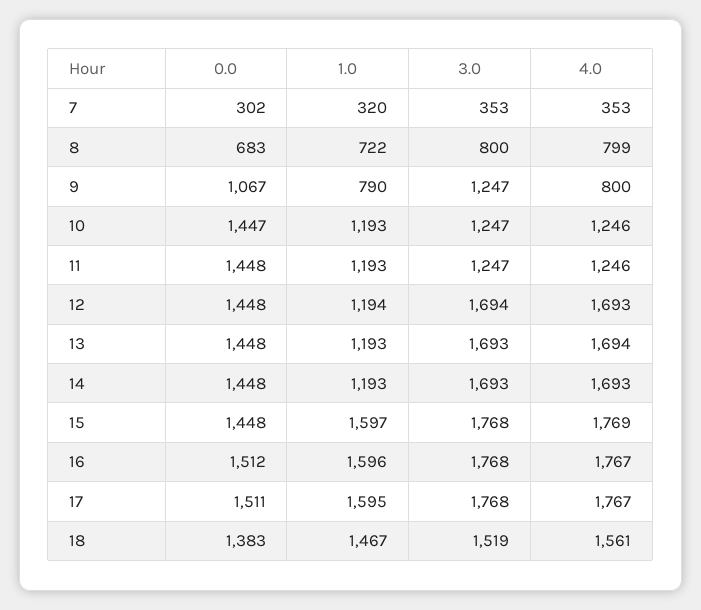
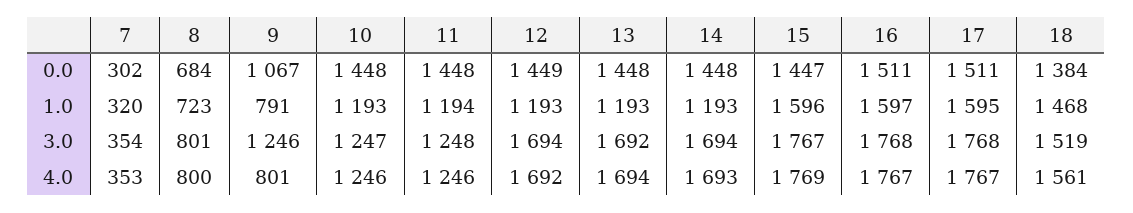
  {
    "0.0": {
      "7": 302,
-     "8": 683,
+     "8": 684,
      "9": 1067,
-     "10": 1447,
+     "10": 1448,
      "11": 1448,
-     "12": 1448,
+     "12": 1449,
      "13": 1448,
      "14": 1448,
-     "15": 1448,
+     "15": 1447,
-     "16": 1512,
+     "16": 1511,
      "17": 1511,
-     "18": 1383
+     "18": 1384
    },
    "1.0": {
      "7": 320,
-     "8": 722,
+     "8": 723,
-     "9": 790,
+     "9": 791,
      "10": 1193,
-     "11": 1193,
+     "11": 1194,
-     "12": 1194,
+     "12": 1193,
      "13": 1193,
      "14": 1193,
-     "15": 1597,
+     "15": 1596,
-     "16": 1596,
+     "16": 1597,
      "17": 1595,
-     "18": 1467
+     "18": 1468
    },
    "3.0": {
-     "7": 353,
+     "7": 354,
-     "8": 800,
+     "8": 801,
-     "9": 1247,
+     "9": 1246,
      "10": 1247,
-     "11": 1247,
+     "11": 1248,
      "12": 1694,
-     "13": 1693,
+     "13": 1692,
-     "14": 1693,
+     "14": 1694,
-     "15": 1768,
+     "15": 1767,
      "16": 1768,
      "17": 1768,
      "18": 1519
    },
    "4.0": {
      "7": 353,
-     "8": 799,
+     "8": 800,
-     "9": 800,
+     "9": 801,
      "10": 1246,
      "11": 1246,
-     "12": 1693,
+     "12": 1692,
      "13": 1694,
      "14": 1693,
      "15": 1769,
      "16": 1767,
      "17": 1767,
      "18": 1561
    }
  }

